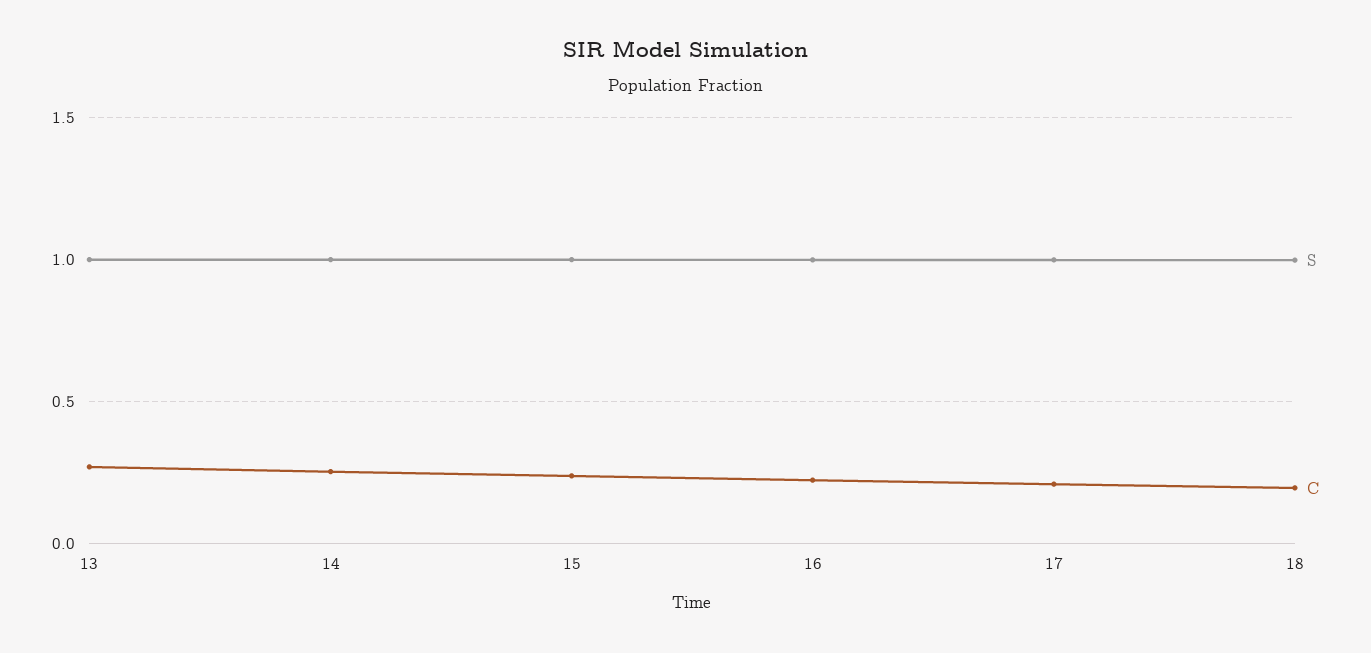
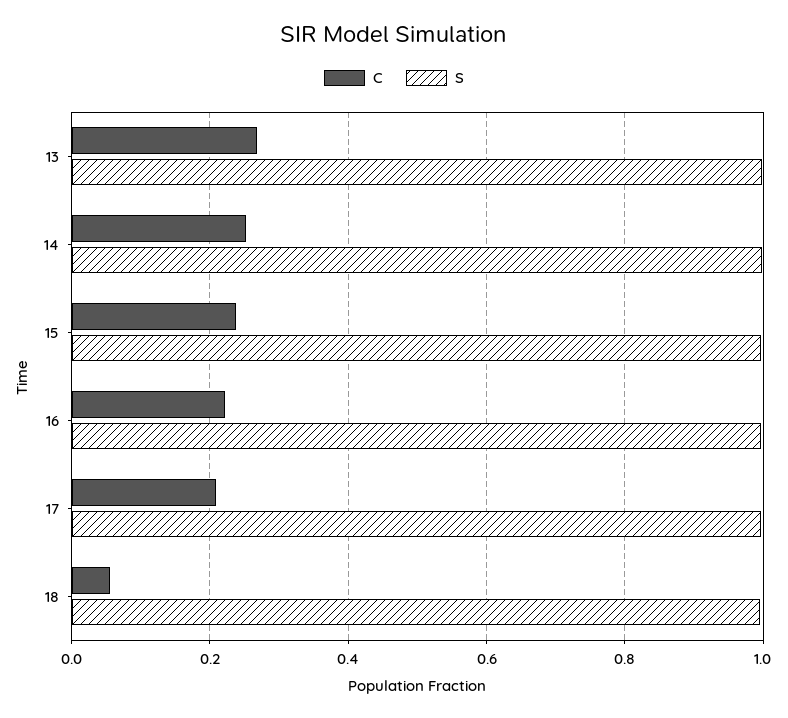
  {
    "S": {
      "13": 1,
      "14": 1,
      "15": 1,
      "16": 1,
      "17": 1,
      "18": 1
    },
    "C": {
      "13": 0.26,
      "14": 0.26,
      "15": 0.24,
      "16": 0.22,
      "17": 0.2,
-     "18": 0.2
+     "18": 0.06
    }
  }

